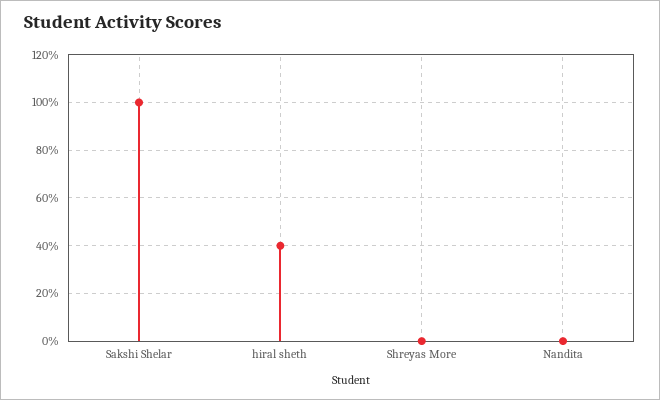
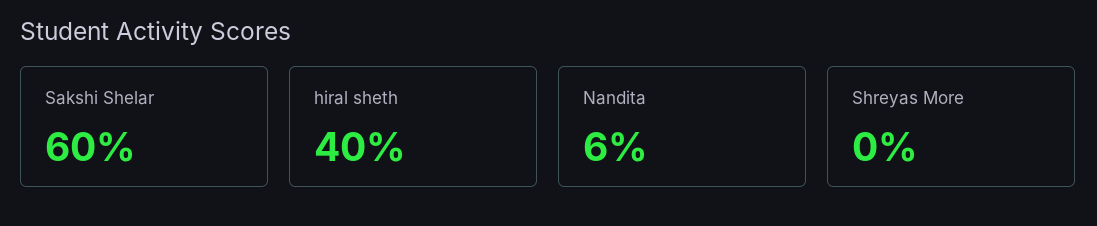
  {
-   "Sakshi Shelar": 100,
+   "Sakshi Shelar": 60,
    "hiral sheth": 40,
    "Shreyas More": 0,
-   "Nandita": 0
+   "Nandita": 6
  }

